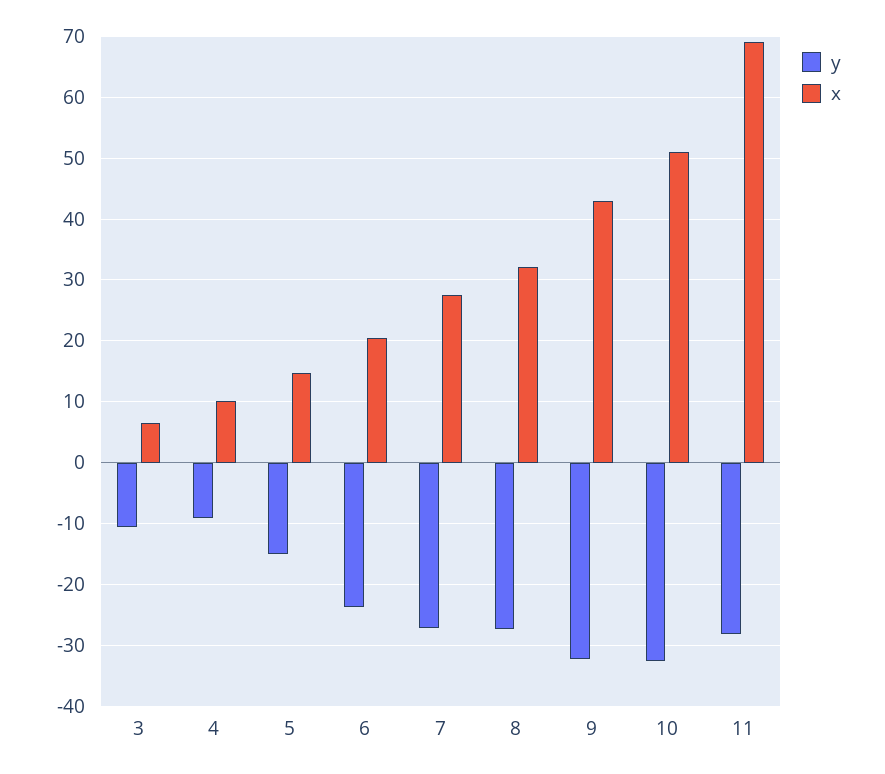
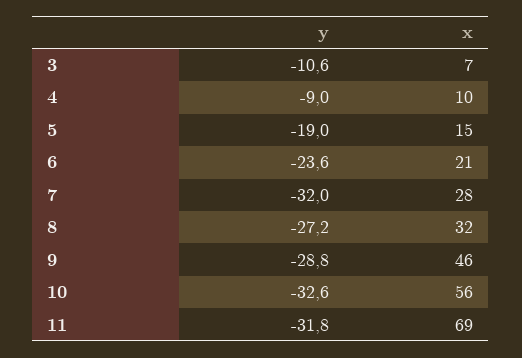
  {
    "y": {
      "3": -10.6,
      "4": -9,
-     "5": -15,
+     "5": -19,
      "6": -23.6,
-     "7": -27,
+     "7": -32,
      "8": -27.2,
-     "9": -32,
+     "9": -28.8,
      "10": -32.6,
-     "11": -28
+     "11": -31.8
    },
    "x": {
      "3": 7,
      "4": 10,
      "5": 15,
      "6": 21,
      "7": 28,
      "8": 32,
-     "9": 43,
+     "9": 46,
-     "10": 51,
+     "10": 56,
      "11": 69
    }
  }

